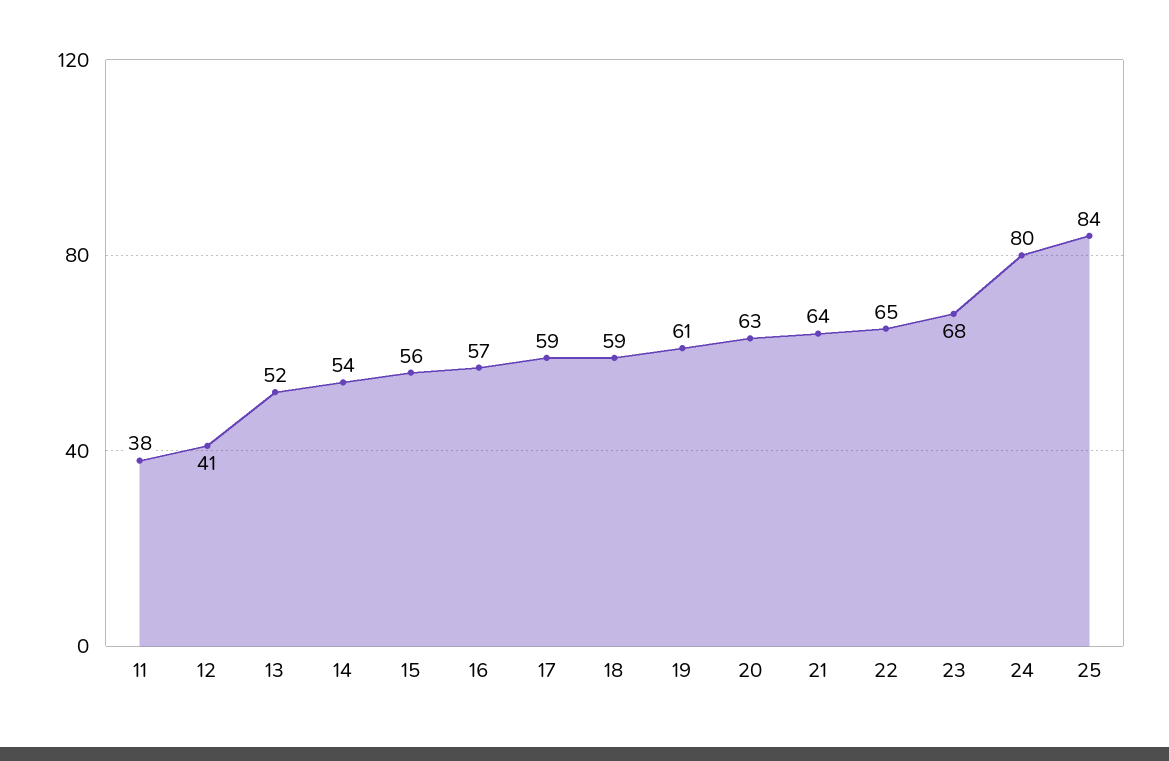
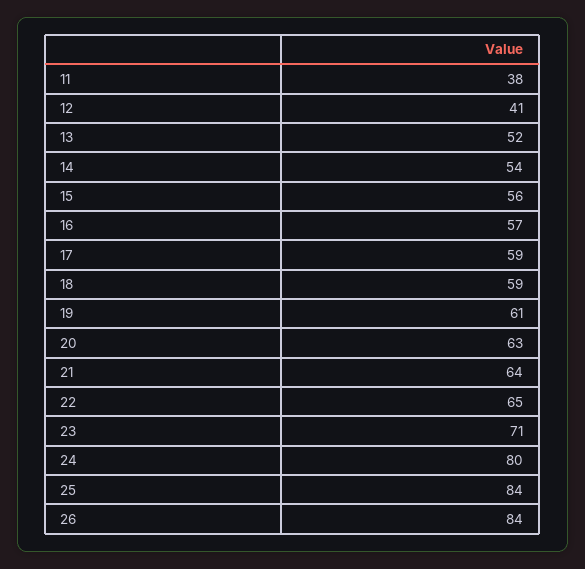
  {
    "11": 38,
    "12": 41,
    "13": 52,
    "14": 54,
    "15": 56,
    "16": 57,
    "17": 59,
    "18": 59,
    "19": 61,
    "20": 63,
    "21": 64,
    "22": 65,
-   "23": 68,
+   "23": 71,
    "24": 80,
-   "25": 84
+   "25": 84,
+   "26": 84
  }

